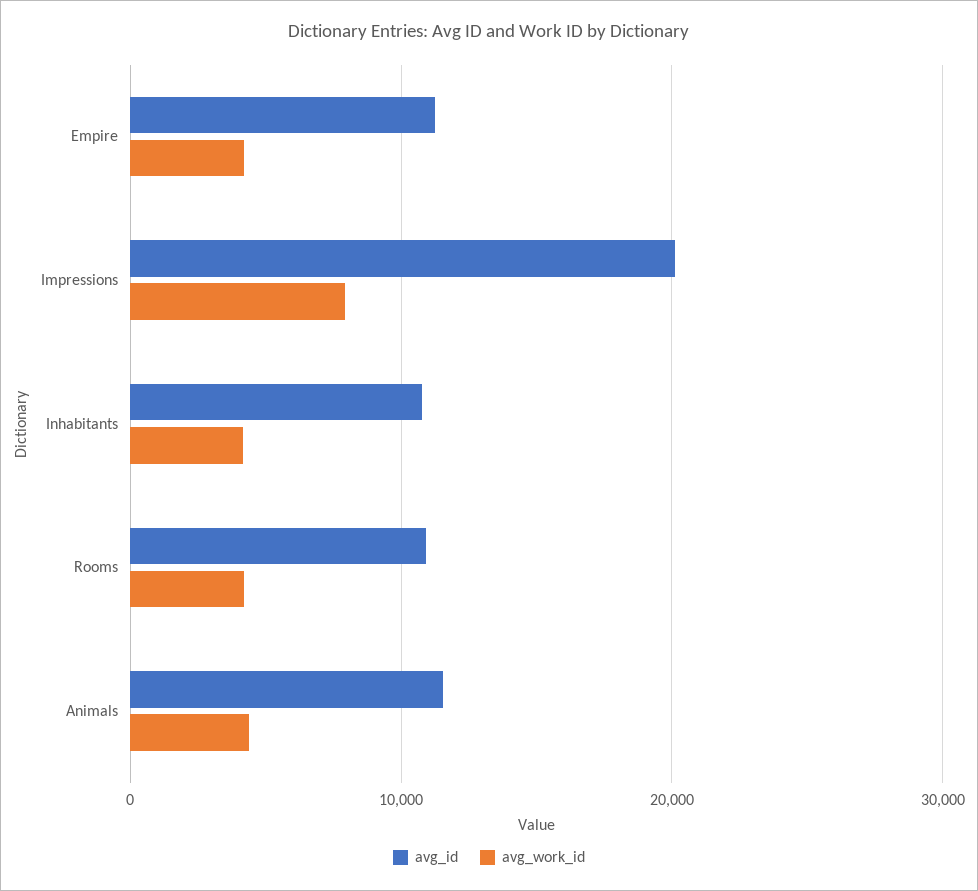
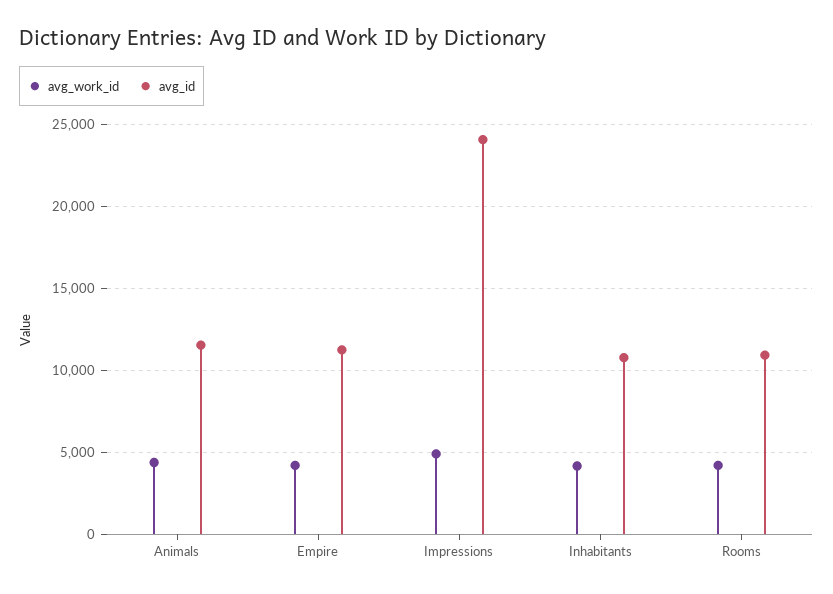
  {
    "avg_id": {
      "Empire": 11000,
-     "Impressions": 20000,
+     "Impressions": 24000,
      "Inhabitants": 11000,
      "Rooms": 11000,
      "Animals": 11500
    },
    "avg_work_id": {
      "Empire": 4000,
-     "Impressions": 8000,
+     "Impressions": 5000,
      "Inhabitants": 4000,
      "Rooms": 4000,
      "Animals": 4500
    }
  }

